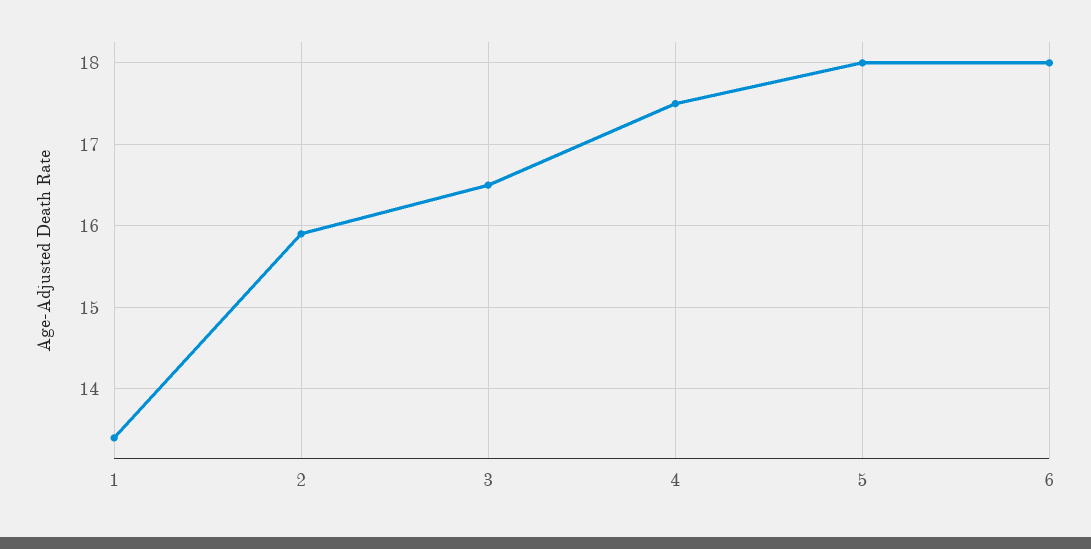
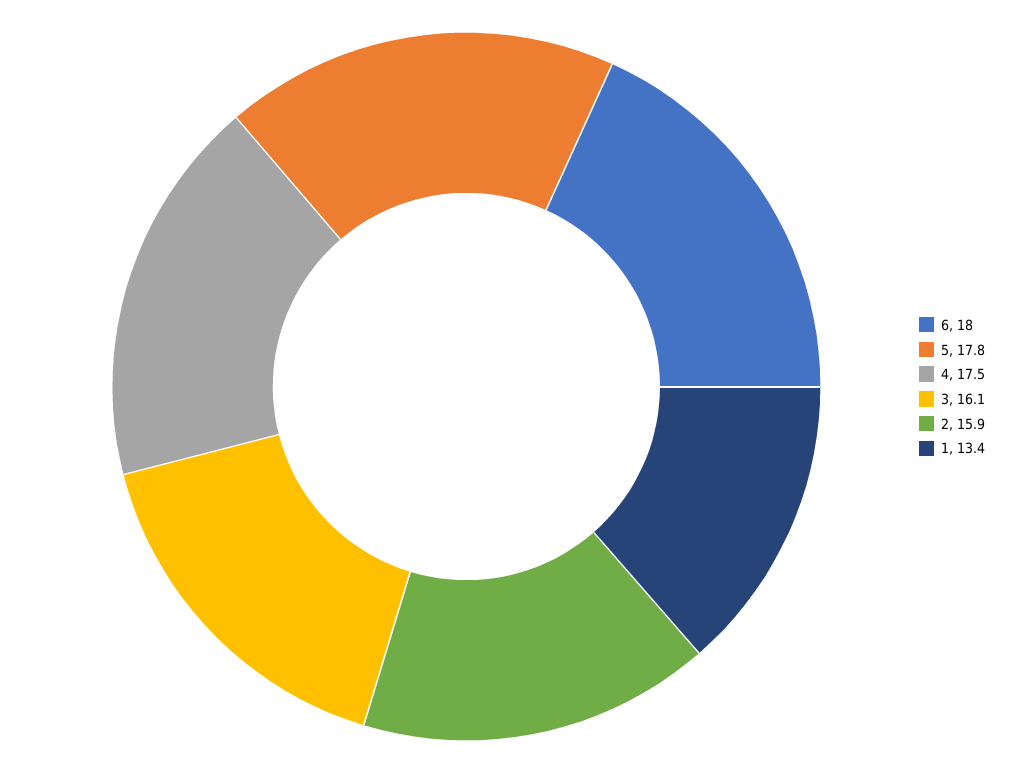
  {
    "1": 13.4,
    "2": 15.9,
-   "3": 16.5,
+   "3": 16.1,
    "4": 17.5,
-   "5": 18,
+   "5": 17.8,
    "6": 18
  }

